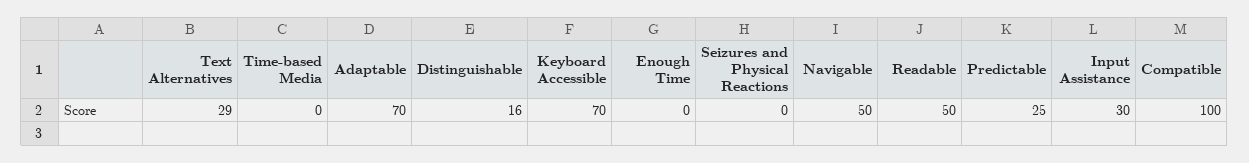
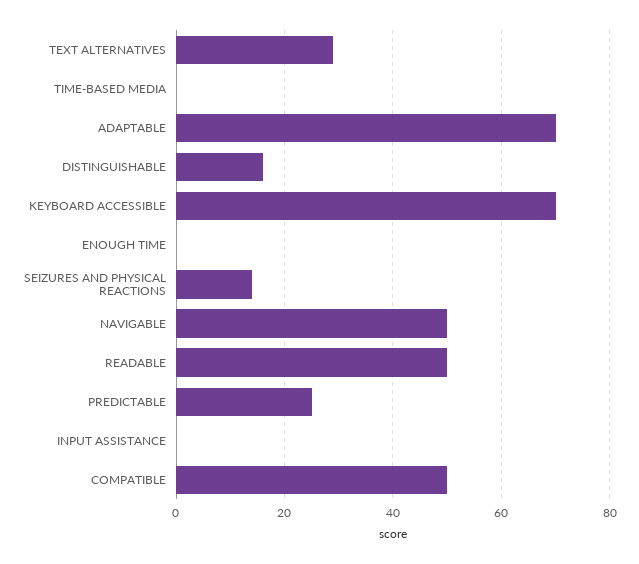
  {
    "Text Alternatives": 29,
    "Time-based Media": 0,
    "Adaptable": 70,
    "Distinguishable": 16,
    "Keyboard Accessible": 70,
    "Enough Time": 0,
-   "Seizures and Physical Reactions": 0,
+   "Seizures and Physical Reactions": 15,
    "Navigable": 50,
    "Readable": 50,
    "Predictable": 25,
-   "Input Assistance": 30,
+   "Input Assistance": 0,
-   "Compatible": 100
+   "Compatible": 50
  }

